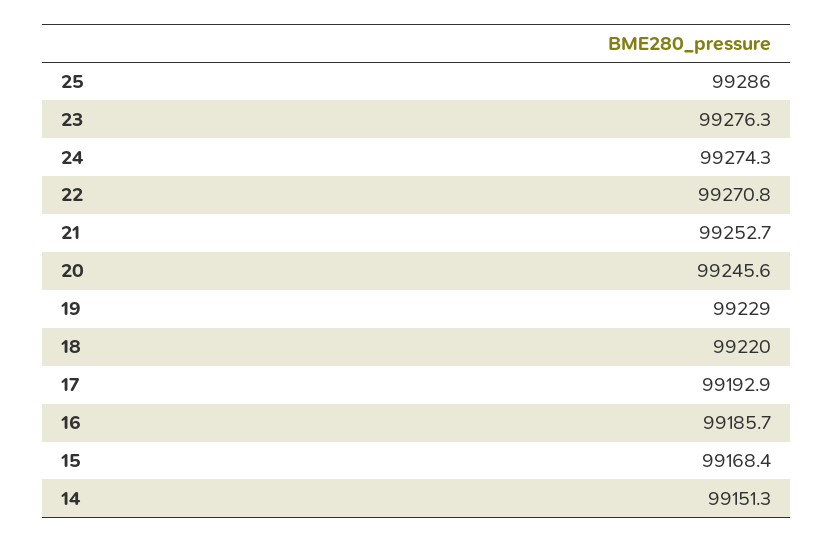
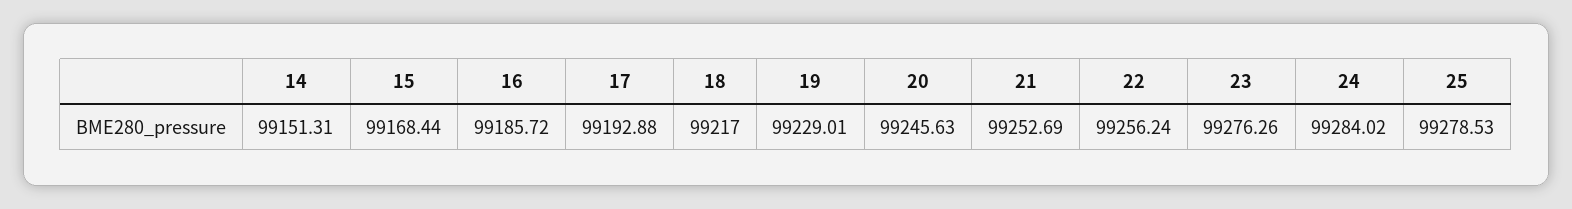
  {
-   "25": 99286,
+   "25": 99278.53,
    "23": 99276.26,
-   "24": 99274.3,
+   "24": 99284.02,
-   "22": 99270.8,
+   "22": 99256.24,
    "21": 99252.69,
    "20": 99245.63,
    "19": 99229.01,
-   "18": 99220,
+   "18": 99217,
    "17": 99192.88,
    "16": 99185.72,
    "15": 99168.44,
    "14": 99151.31
  }

